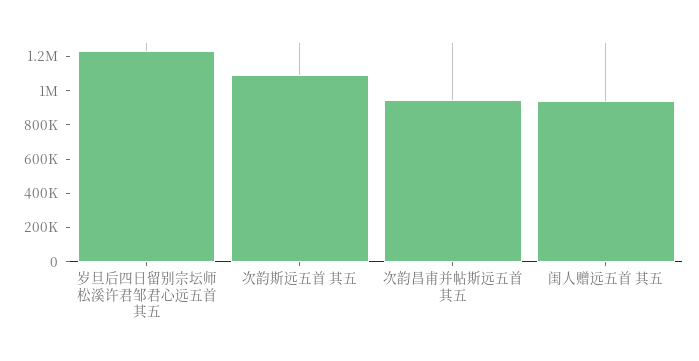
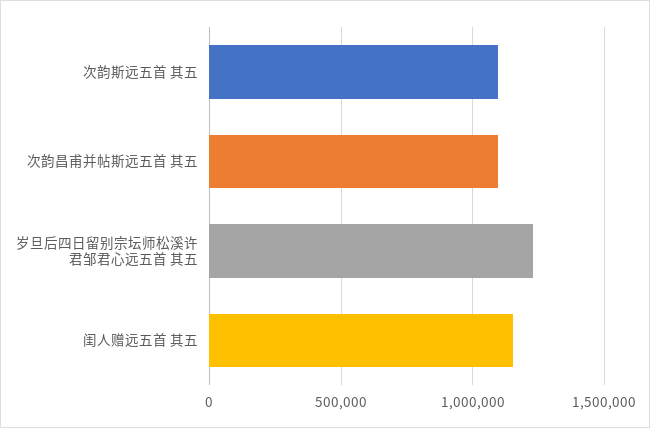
  {
    "岁旦后四日留别宗坛师松溪许君邹君心远五首 其五": 1250000,
    "次韵斯远五首 其五": 1100000,
-   "次韵昌甫并帖斯远五首 其五": 950000,
+   "次韵昌甫并帖斯远五首 其五": 1100000,
-   "闺人赠远五首 其五": 950000
+   "闺人赠远五首 其五": 1150000
  }

